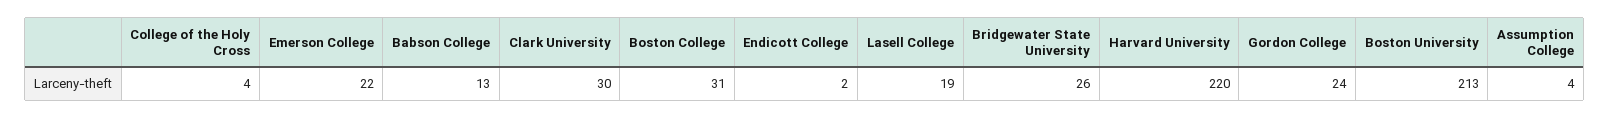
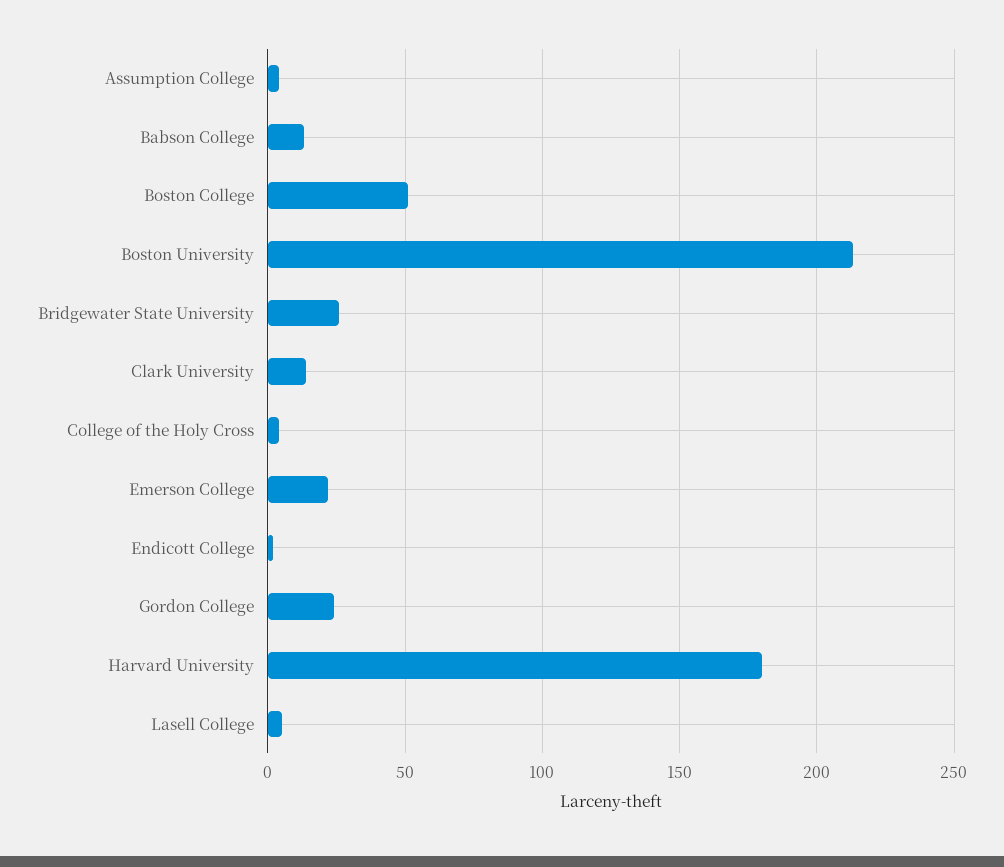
  {
    "College of the Holy Cross": 4,
    "Emerson College": 22,
    "Babson College": 13,
-   "Clark University": 30,
+   "Clark University": 15,
-   "Boston College": 31,
+   "Boston College": 50,
    "Endicott College": 2,
-   "Lasell College": 19,
+   "Lasell College": 5,
    "Bridgewater State University": 26,
-   "Harvard University": 220,
+   "Harvard University": 180,
    "Gordon College": 24,
    "Boston University": 213,
    "Assumption College": 4
  }

